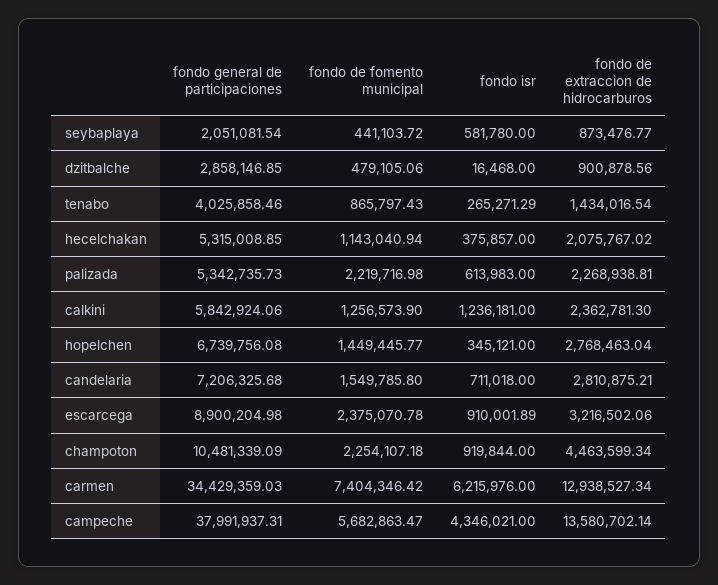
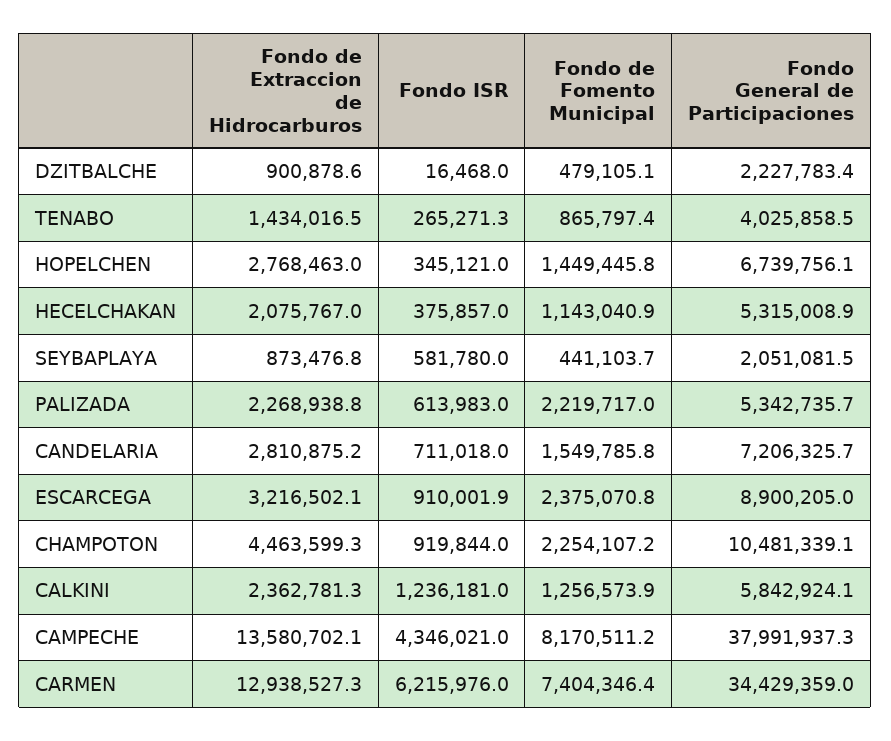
  {
    "fondo general de participaciones": {
      "seybaplaya": 2051081.54,
-     "dzitbalche": 2858146.85,
+     "dzitbalche": 2227783.4,
      "tenabo": 4025858.46,
      "hecelchakan": 5315008.85,
      "palizada": 5342735.73,
      "calkini": 5842924.06,
      "hopelchen": 6739756.08,
      "candelaria": 7206325.68,
      "escarcega": 8900204.98,
      "champoton": 10481339.09,
      "carmen": 34429359.03,
      "campeche": 37991937.31
    },
    "fondo de fomento municipal": {
      "seybaplaya": 441103.72,
      "dzitbalche": 479105.06,
      "tenabo": 865797.43,
      "hecelchakan": 1143040.94,
      "palizada": 2219716.98,
      "calkini": 1256573.9,
      "hopelchen": 1449445.77,
      "candelaria": 1549785.8,
      "escarcega": 2375070.78,
      "champoton": 2254107.18,
      "carmen": 7404346.42,
-     "campeche": 5682863.47
+     "campeche": 8170511.2
    },
    "fondo isr": {
      "seybaplaya": 581780,
      "dzitbalche": 16468,
      "tenabo": 265271.29,
      "hecelchakan": 375857,
      "palizada": 613983,
      "calkini": 1236181,
      "hopelchen": 345121,
      "candelaria": 711018,
      "escarcega": 910001.89,
      "champoton": 919844,
      "carmen": 6215976,
      "campeche": 4346021
    },
    "fondo de extraccion de hidrocarburos": {
      "seybaplaya": 873476.77,
      "dzitbalche": 900878.56,
      "tenabo": 1434016.54,
      "hecelchakan": 2075767.02,
      "palizada": 2268938.81,
      "calkini": 2362781.3,
      "hopelchen": 2768463.04,
      "candelaria": 2810875.21,
      "escarcega": 3216502.06,
      "champoton": 4463599.34,
      "carmen": 12938527.34,
      "campeche": 13580702.14
    }
  }

